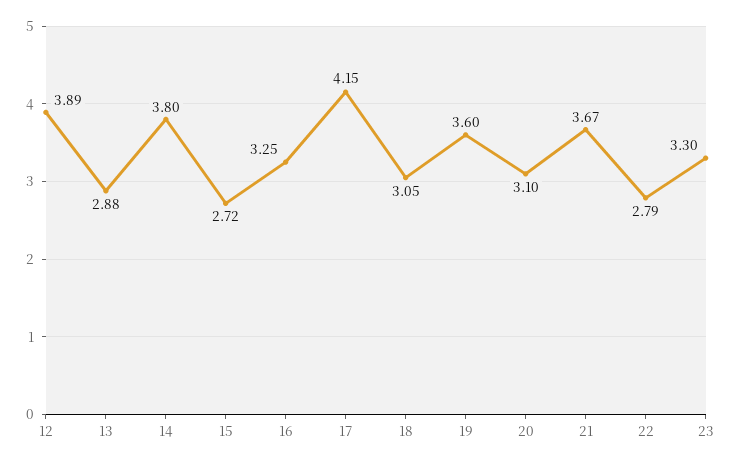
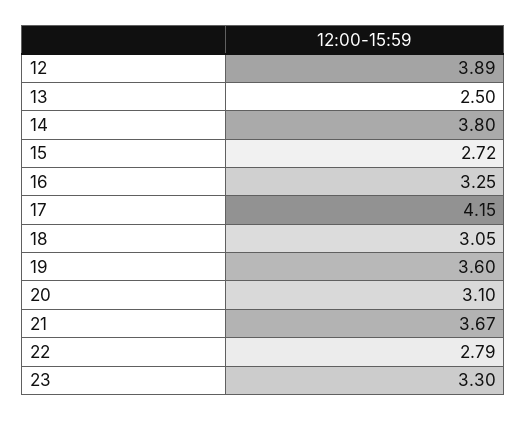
  {
    "12": 3.89,
-   "13": 2.88,
+   "13": 2.5,
    "14": 3.8,
    "15": 2.72,
    "16": 3.25,
    "17": 4.15,
    "18": 3.05,
    "19": 3.6,
    "20": 3.1,
    "21": 3.67,
    "22": 2.79,
    "23": 3.3
  }

